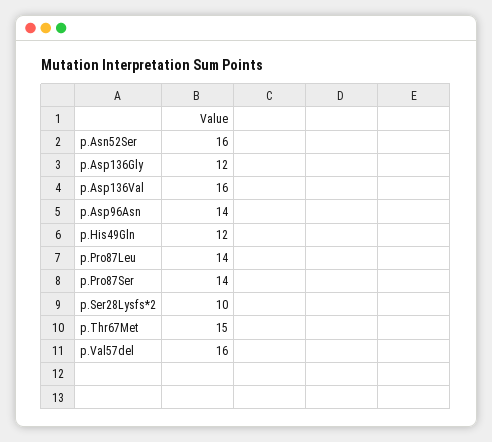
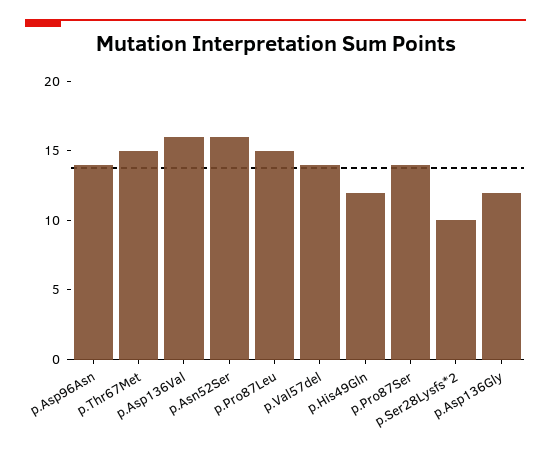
  {
    "p.Asn52Ser": 16,
    "p.Asp136Gly": 12,
    "p.Asp136Val": 16,
    "p.Asp96Asn": 14,
    "p.His49Gln": 12,
-   "p.Pro87Leu": 14,
+   "p.Pro87Leu": 15,
    "p.Pro87Ser": 14,
    "p.Ser28Lysfs*2": 10,
    "p.Thr67Met": 15,
-   "p.Val57del": 16
+   "p.Val57del": 14
  }

